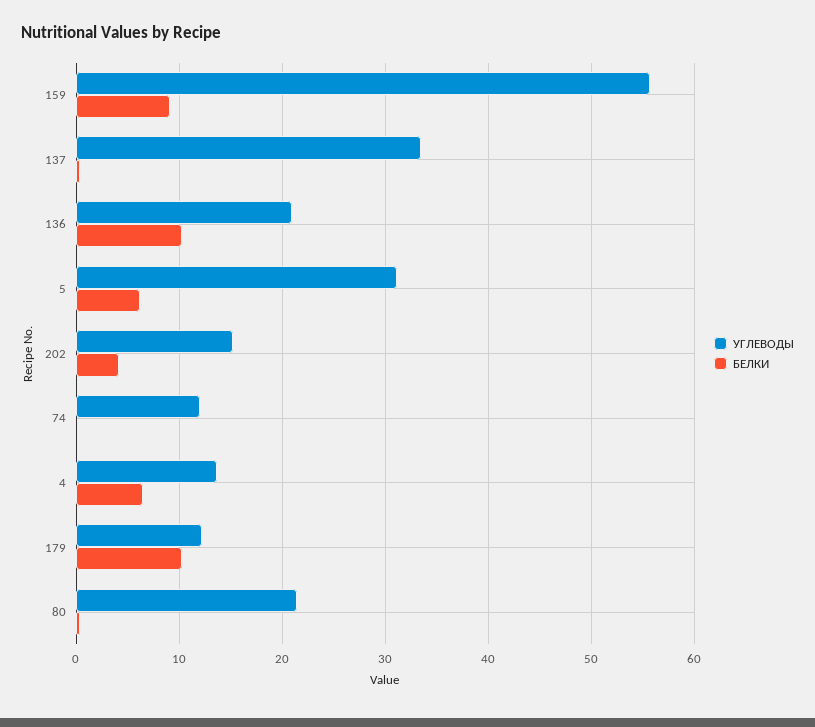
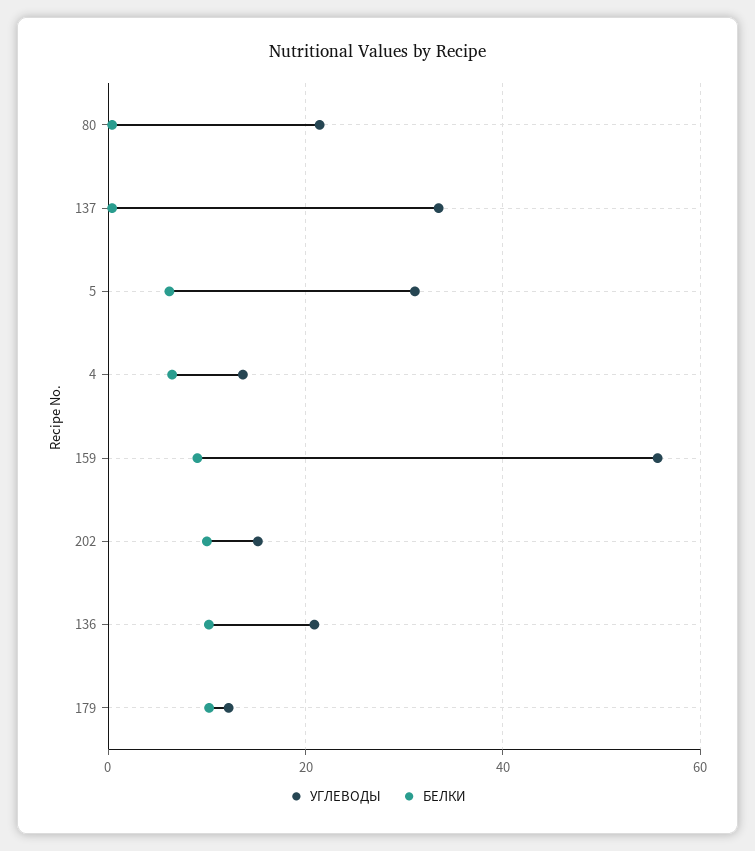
  {
    "УГЛЕВОДЫ": {
      "159": 56,
      "137": 34,
      "136": 21,
      "5": 31,
      "202": 15,
-     "74": 12,
      "4": 14,
      "179": 12,
      "80": 21
    },
    "БЕЛКИ": {
      "159": 9,
      "137": 0,
      "136": 10,
      "5": 6,
-     "202": 4,
+     "202": 10,
-     "74": 0,
      "4": 6,
      "179": 10,
      "80": 0
    }
  }

